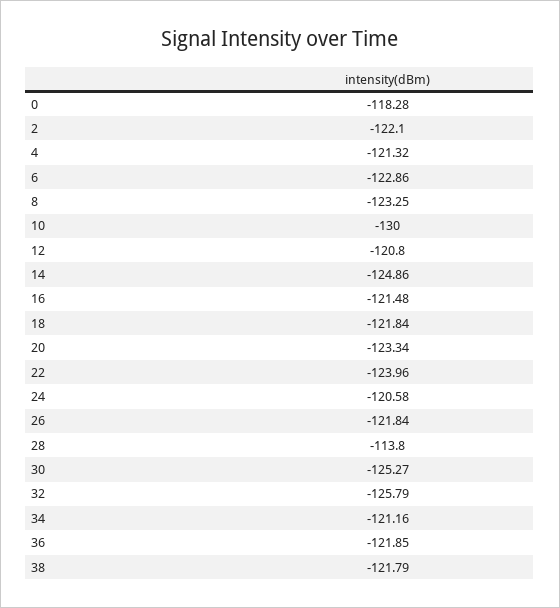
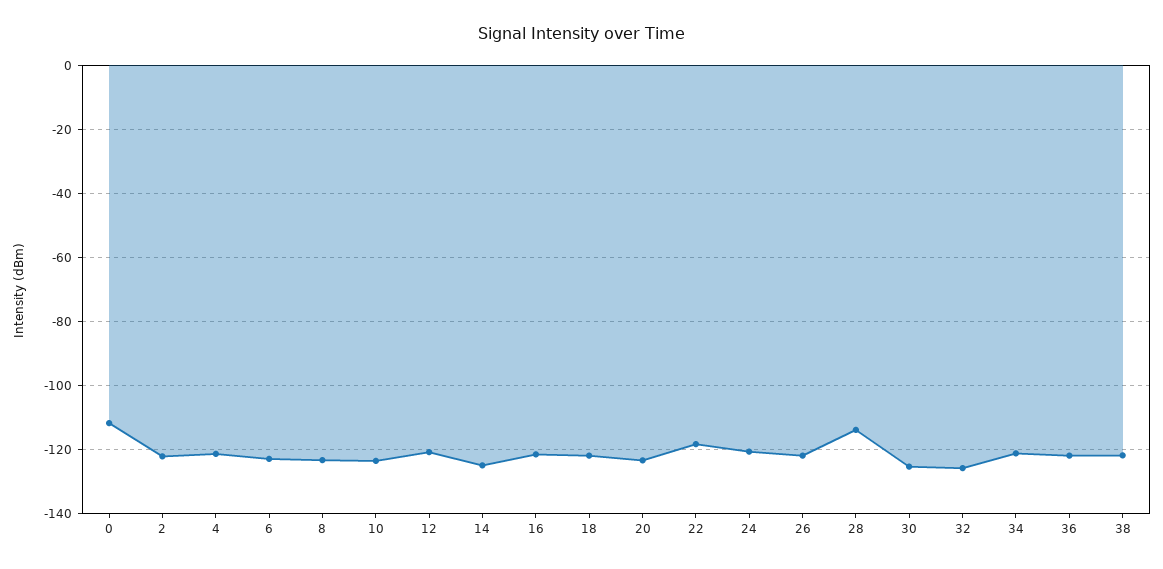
  {
-   "0": -118.28,
+   "0": -112,
    "2": -122.1,
    "4": -121.32,
    "6": -122.86,
    "8": -123.25,
-   "10": -130,
+   "10": -124,
    "12": -120.8,
    "14": -124.86,
    "16": -121.48,
    "18": -121.84,
    "20": -123.34,
-   "22": -123.96,
+   "22": -118,
    "24": -120.58,
    "26": -121.84,
    "28": -113.8,
    "30": -125.27,
    "32": -125.79,
    "34": -121.16,
    "36": -121.85,
    "38": -121.79
  }

